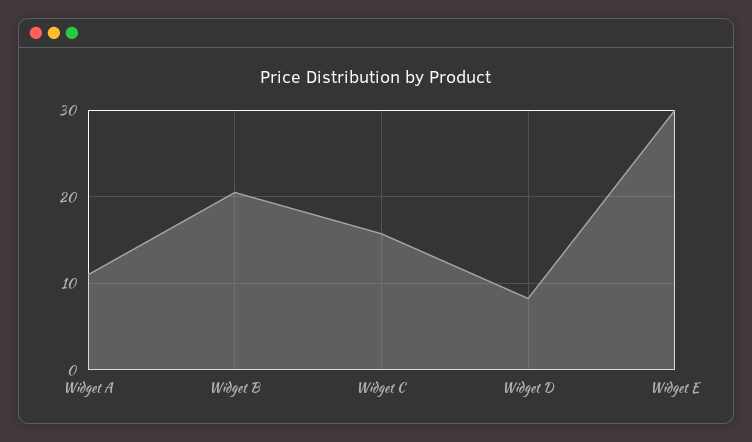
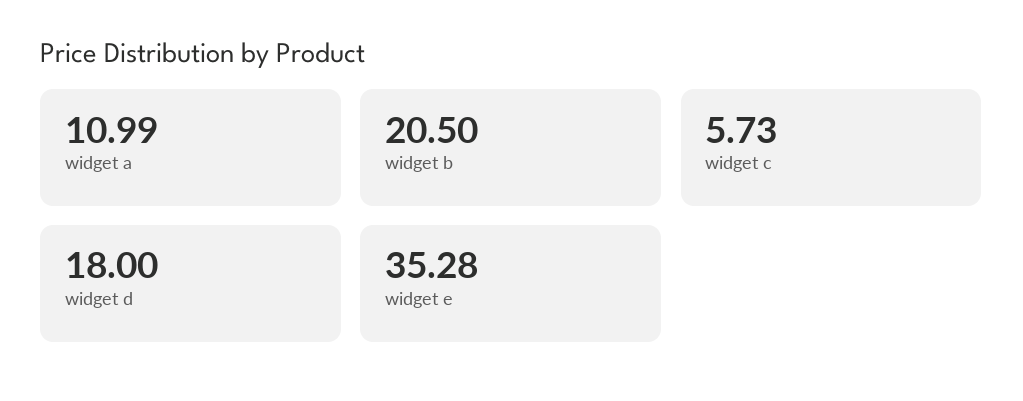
  {
    "Widget A": 10.99,
    "Widget B": 20.5,
-   "Widget C": 16,
+   "Widget C": 5.73,
-   "Widget D": 8,
+   "Widget D": 18,
-   "Widget E": 30
+   "Widget E": 35.28
  }

